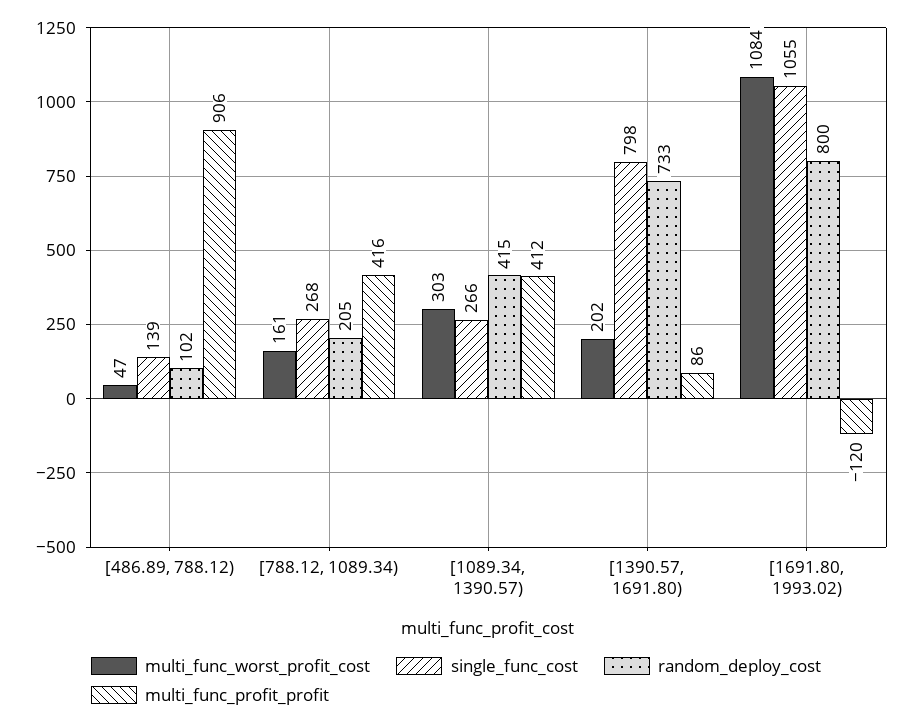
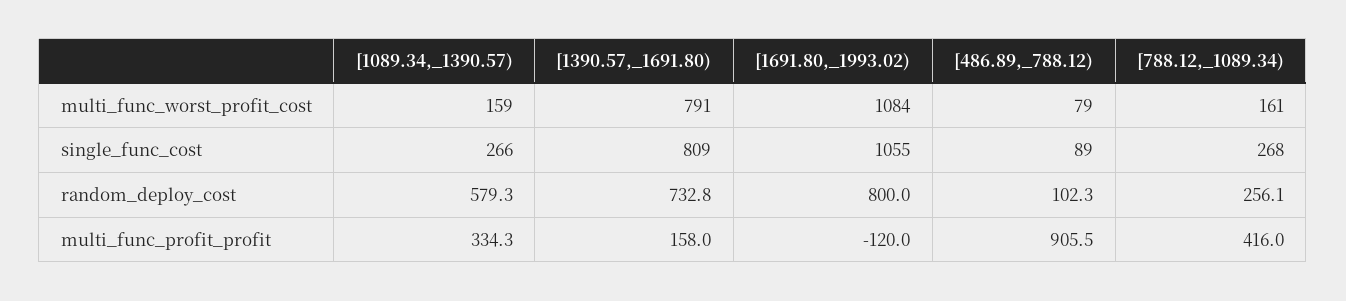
  {
    "multi_func_worst_profit_cost": {
-     "[486.89, 788.12)": 47,
+     "[486.89, 788.12)": 79,
      "[788.12, 1089.34)": 161,
-     "[1089.34, 1390.57)": 303,
+     "[1089.34, 1390.57)": 159,
-     "[1390.57, 1691.80)": 202,
+     "[1390.57, 1691.80)": 791,
      "[1691.80, 1993.02)": 1084
    },
    "single_func_cost": {
-     "[486.89, 788.12)": 139,
+     "[486.89, 788.12)": 89,
      "[788.12, 1089.34)": 268,
      "[1089.34, 1390.57)": 266,
-     "[1390.57, 1691.80)": 798,
+     "[1390.57, 1691.80)": 809,
      "[1691.80, 1993.02)": 1055
    },
    "random_deploy_cost": {
      "[486.89, 788.12)": 102.3,
-     "[788.12, 1089.34)": 205,
+     "[788.12, 1089.34)": 256.1,
-     "[1089.34, 1390.57)": 415,
+     "[1089.34, 1390.57)": 579.3,
      "[1390.57, 1691.80)": 732.8,
      "[1691.80, 1993.02)": 800
    },
    "multi_func_profit_profit": {
      "[486.89, 788.12)": 905.5,
      "[788.12, 1089.34)": 416,
-     "[1089.34, 1390.57)": 412,
+     "[1089.34, 1390.57)": 334.3,
-     "[1390.57, 1691.80)": 86,
+     "[1390.57, 1691.80)": 158,
      "[1691.80, 1993.02)": -120
    }
  }

